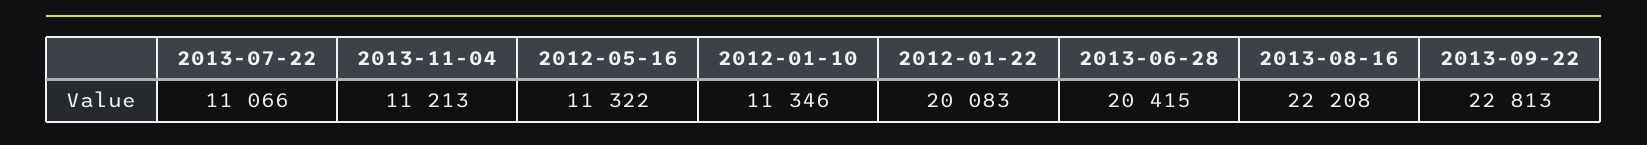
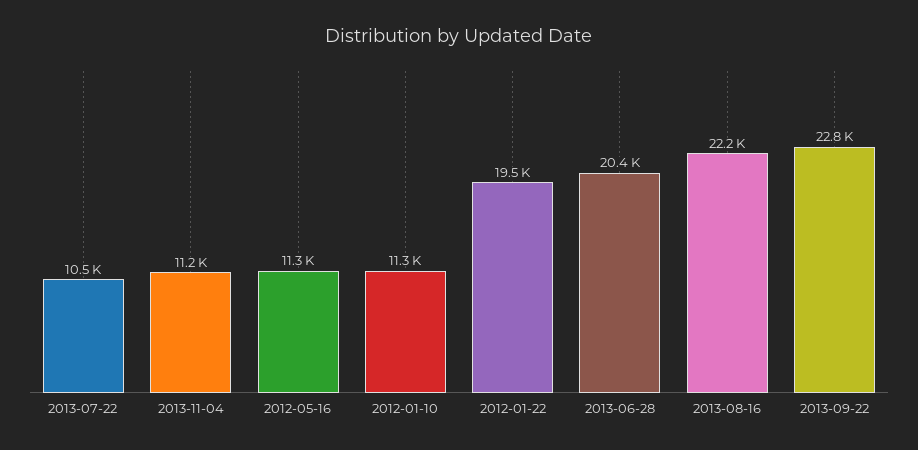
  {
-   "2013-07-22": 11066,
+   "2013-07-22": 10500,
    "2013-11-04": 11213,
    "2012-05-16": 11322,
    "2012-01-10": 11346,
-   "2012-01-22": 20083,
+   "2012-01-22": 19500,
    "2013-06-28": 20415,
    "2013-08-16": 22208,
    "2013-09-22": 22813
  }

